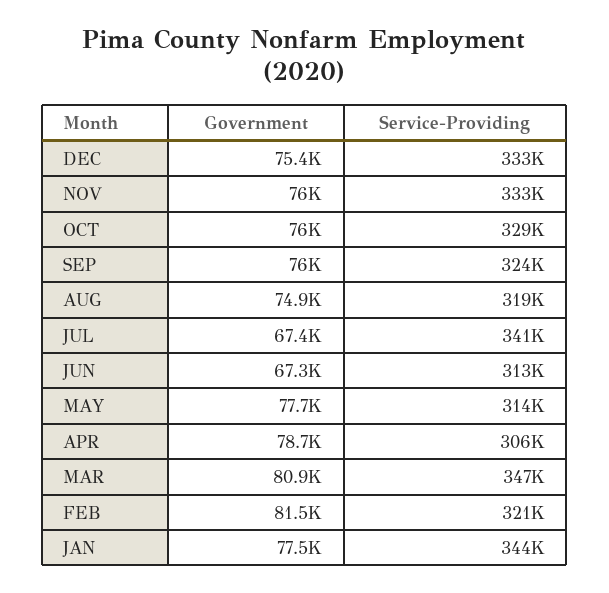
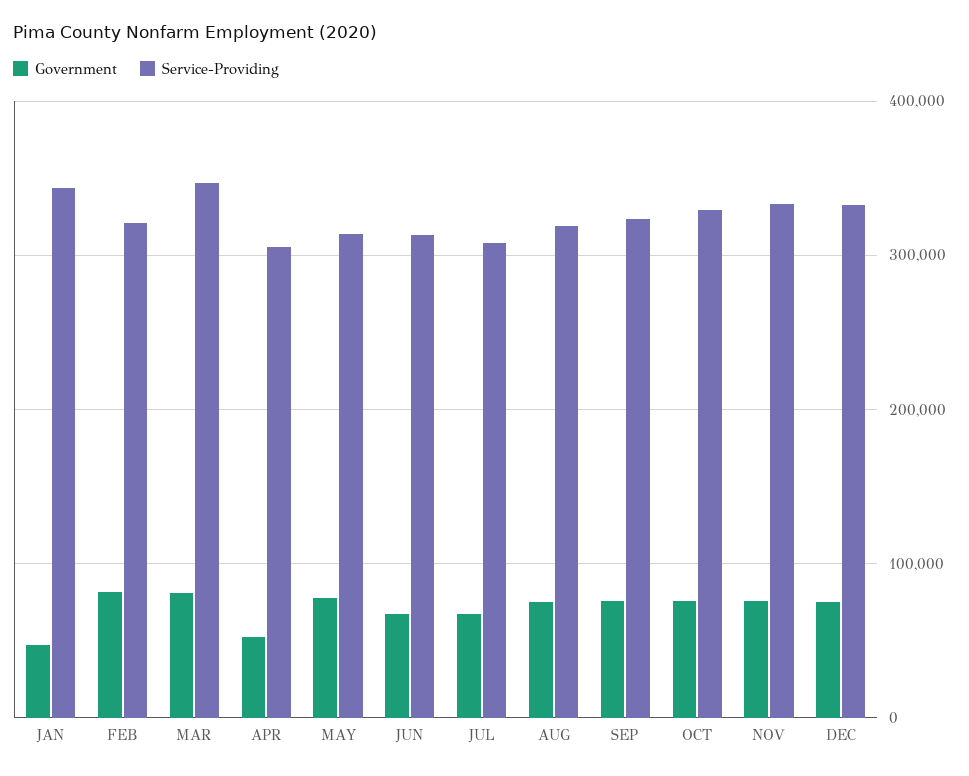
  {
    "Government": {
      "DEC": 75400,
      "NOV": 76000,
      "OCT": 76000,
      "SEP": 76000,
      "AUG": 74900,
      "JUL": 67400,
      "JUN": 67300,
      "MAY": 77700,
-     "APR": 78700,
+     "APR": 50000,
      "MAR": 80900,
      "FEB": 81500,
-     "JAN": 77500
+     "JAN": 50000
    },
    "Service-Providing": {
      "DEC": 333000,
      "NOV": 333000,
      "OCT": 329000,
      "SEP": 324000,
      "AUG": 319000,
-     "JUL": 341000,
+     "JUL": 310000,
      "JUN": 313000,
      "MAY": 314000,
      "APR": 306000,
      "MAR": 347000,
      "FEB": 321000,
      "JAN": 344000
    }
  }

